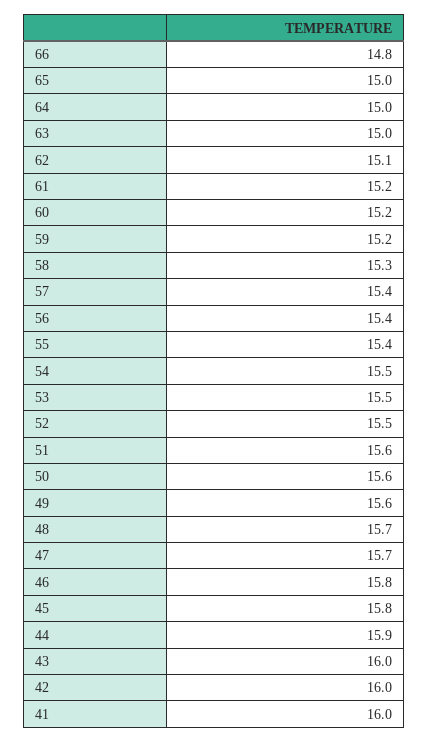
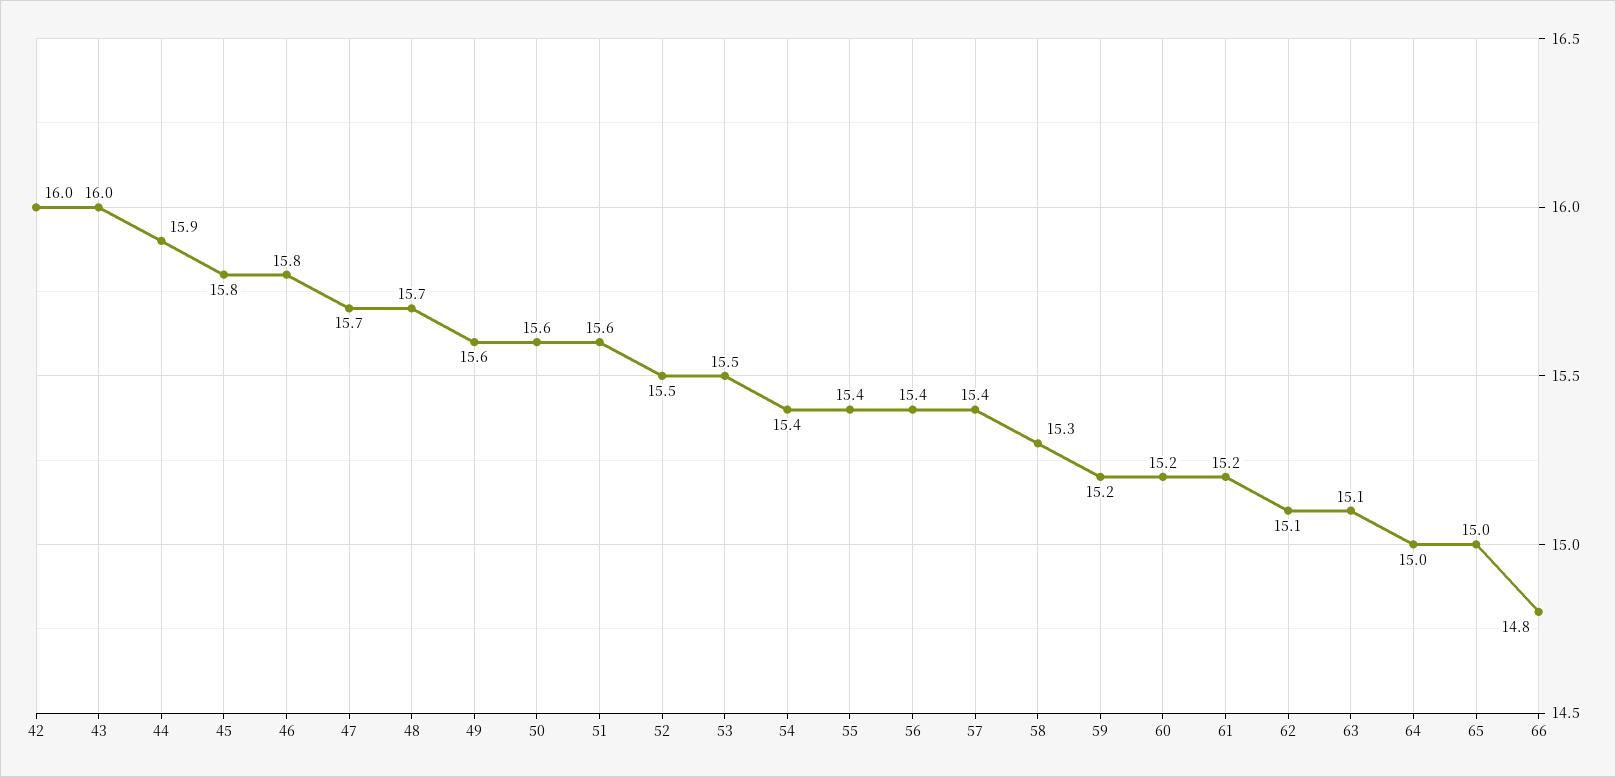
  {
    "66": 14.8,
    "65": 15,
    "64": 15,
-   "63": 15,
+   "63": 15.1,
    "62": 15.1,
    "61": 15.2,
    "60": 15.2,
    "59": 15.2,
    "58": 15.3,
    "57": 15.4,
    "56": 15.4,
    "55": 15.4,
-   "54": 15.5,
+   "54": 15.4,
    "53": 15.5,
    "52": 15.5,
    "51": 15.6,
    "50": 15.6,
    "49": 15.6,
    "48": 15.7,
    "47": 15.7,
    "46": 15.8,
    "45": 15.8,
    "44": 15.9,
    "43": 16,
-   "42": 16,
+   "42": 16
-   "41": 16
  }

